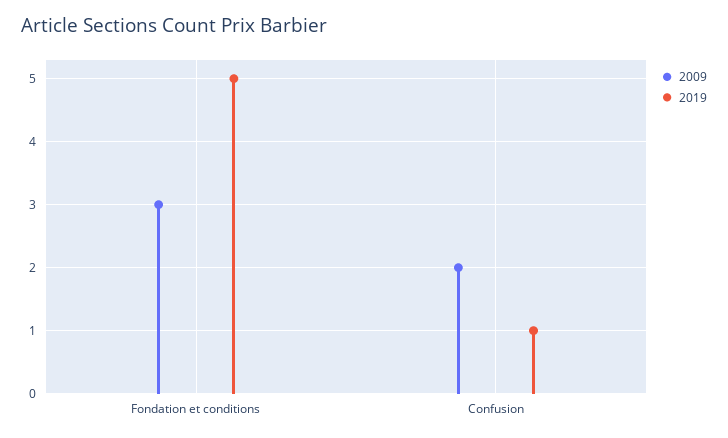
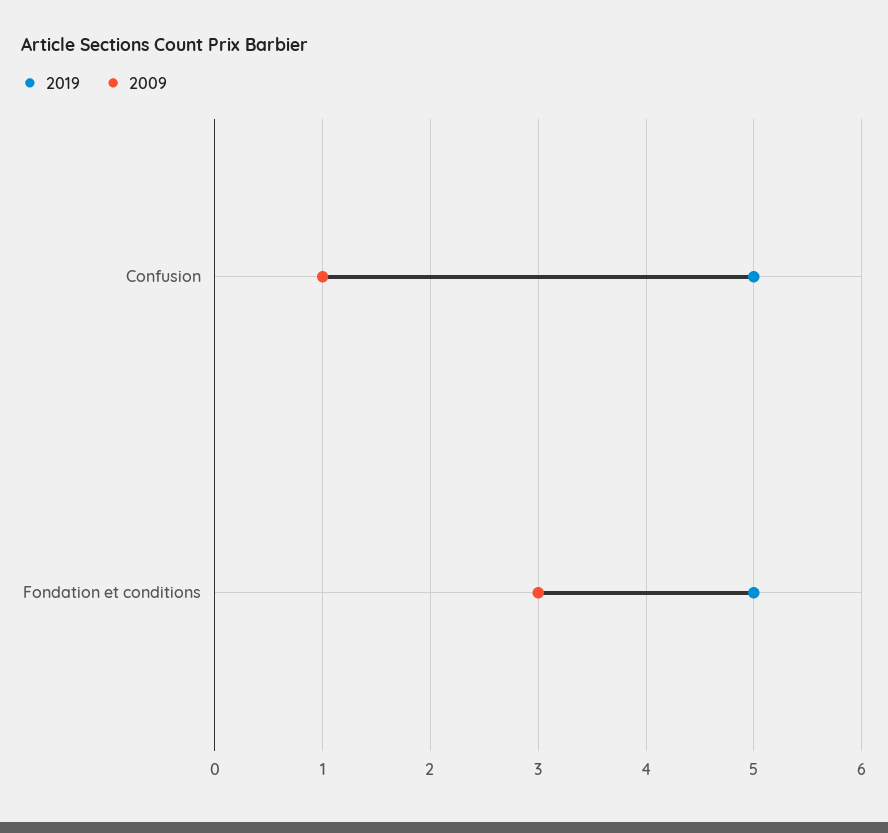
  {
    "2009": {
      "Fondation et conditions": 3,
-     "Confusion": 2
+     "Confusion": 1
    },
    "2019": {
      "Fondation et conditions": 5,
-     "Confusion": 1
+     "Confusion": 5
    }
  }

